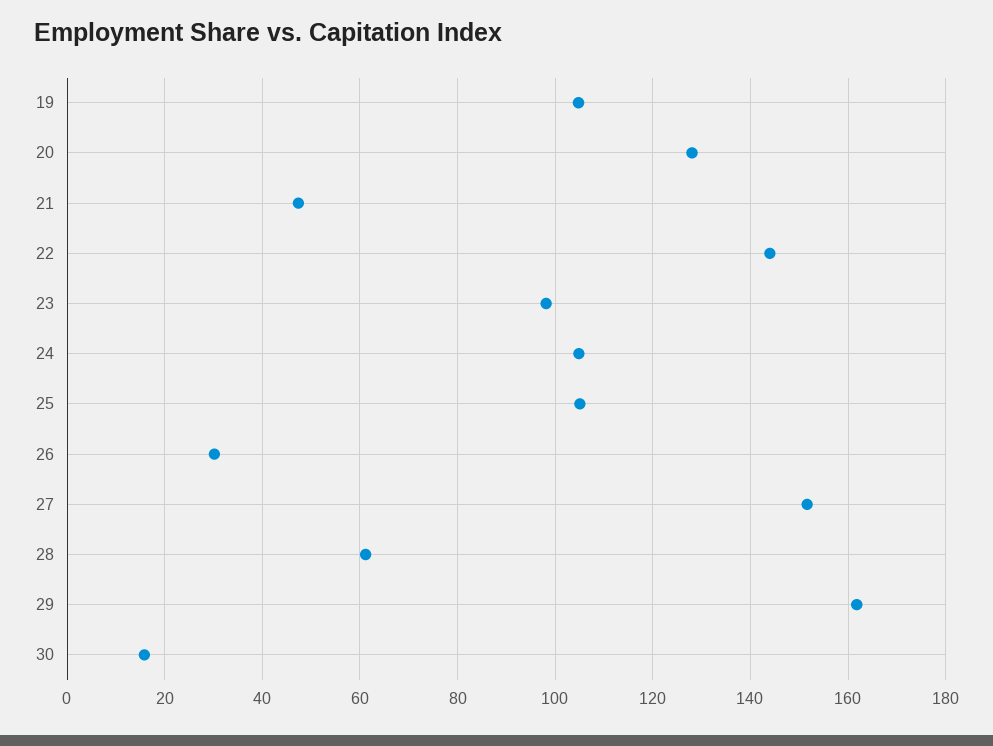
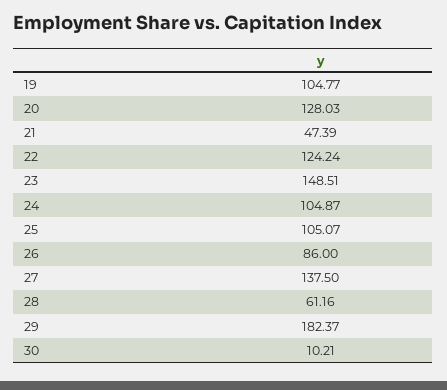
  {
    "19": 104.77,
    "20": 128.03,
    "21": 47.39,
-   "22": 144,
+   "22": 124.24,
-   "23": 98,
+   "23": 148.51,
    "24": 104.87,
    "25": 105.07,
-   "26": 30,
+   "26": 86,
-   "27": 152,
+   "27": 137.5,
    "28": 61.16,
-   "29": 162,
+   "29": 182.37,
-   "30": 16
+   "30": 10.21
  }

